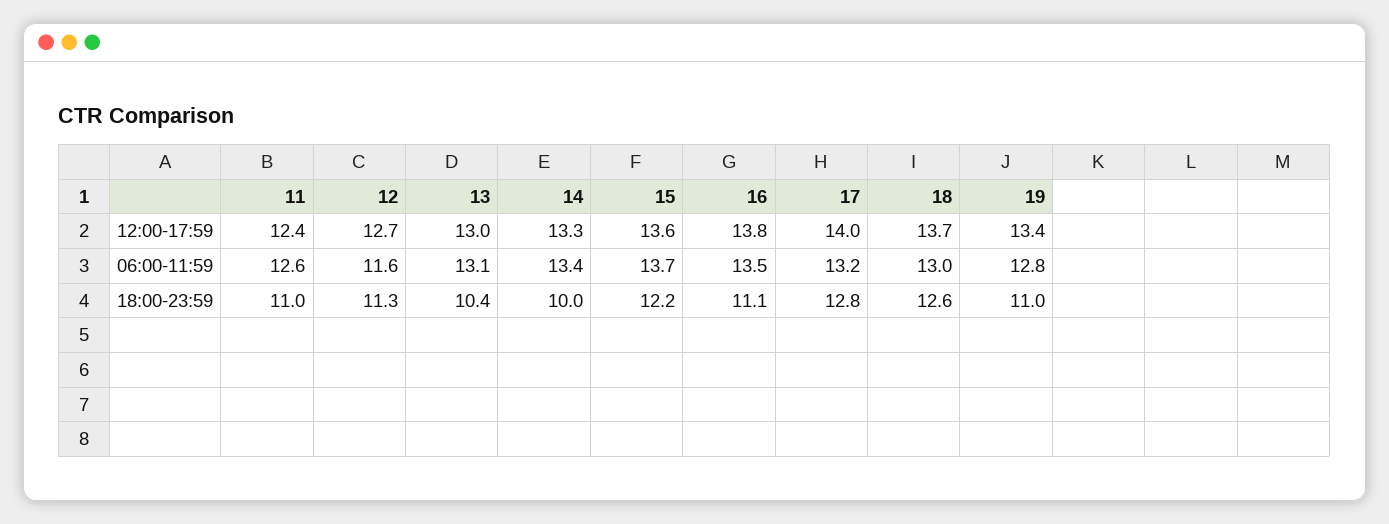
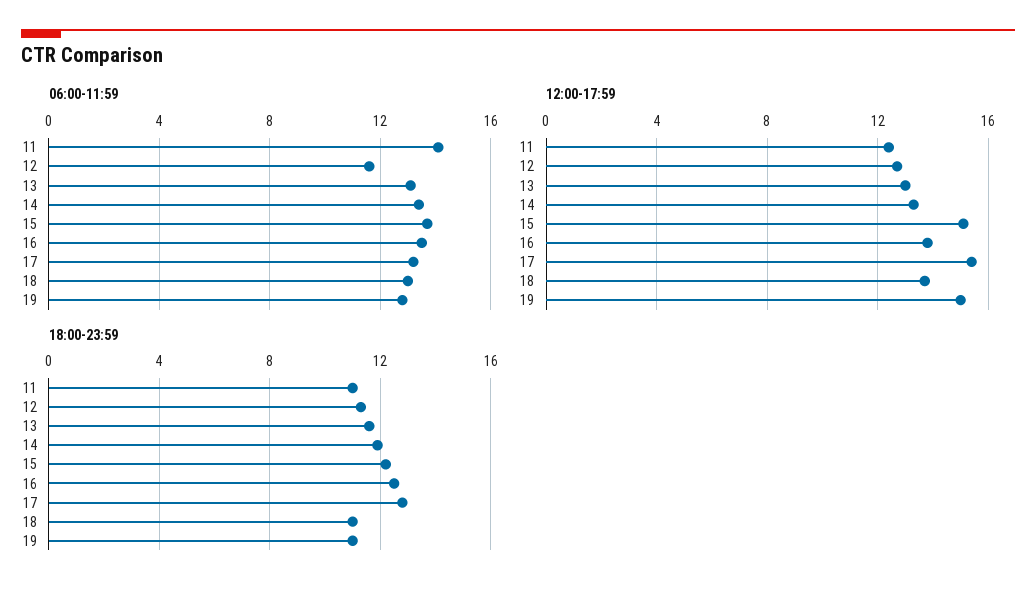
  {
    "12:00-17:59": {
      "11": 12.4,
      "12": 12.7,
      "13": 13,
      "14": 13.3,
-     "15": 13.6,
+     "15": 15,
      "16": 13.8,
-     "17": 14,
+     "17": 15.5,
      "18": 13.7,
-     "19": 13.4
+     "19": 15
    },
    "06:00-11:59": {
-     "11": 12.6,
+     "11": 14,
      "12": 11.6,
      "13": 13.1,
      "14": 13.4,
      "15": 13.7,
      "16": 13.5,
      "17": 13.2,
      "18": 13,
      "19": 12.8
    },
    "18:00-23:59": {
      "11": 11,
      "12": 11.3,
-     "13": 10.4,
+     "13": 11.5,
-     "14": 10,
+     "14": 12,
      "15": 12.2,
-     "16": 11.1,
+     "16": 12.5,
      "17": 12.8,
-     "18": 12.6,
+     "18": 11,
      "19": 11
    }
  }

